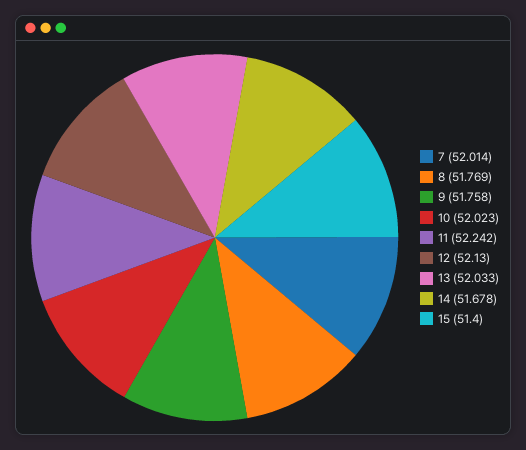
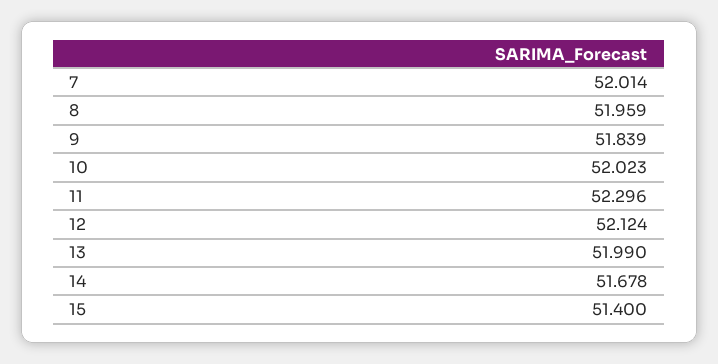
  {
    "7": 52.014,
-   "8": 51.769,
+   "8": 51.959,
-   "9": 51.758,
+   "9": 51.839,
    "10": 52.023,
-   "11": 52.242,
+   "11": 52.296,
-   "12": 52.13,
+   "12": 52.124,
-   "13": 52.033,
+   "13": 51.99,
    "14": 51.678,
    "15": 51.4
  }

